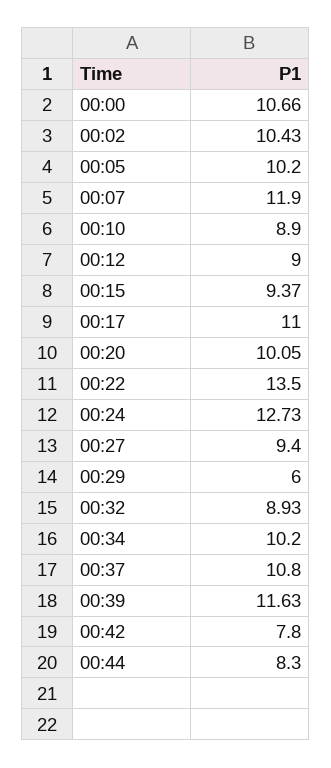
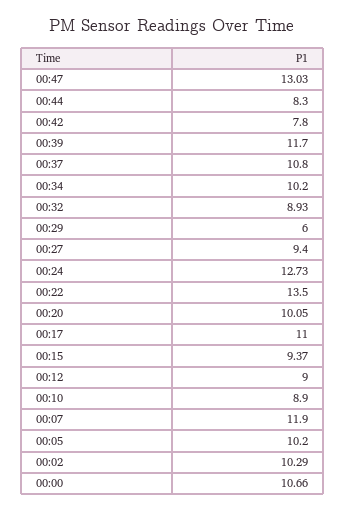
  {
    "00:00": 10.66,
-   "00:02": 10.43,
+   "00:02": 10.29,
    "00:05": 10.2,
    "00:07": 11.9,
    "00:10": 8.9,
    "00:12": 9,
    "00:15": 9.37,
    "00:17": 11,
    "00:20": 10.05,
    "00:22": 13.5,
    "00:24": 12.73,
    "00:27": 9.4,
    "00:29": 6,
    "00:32": 8.93,
    "00:34": 10.2,
    "00:37": 10.8,
-   "00:39": 11.63,
+   "00:39": 11.7,
    "00:42": 7.8,
-   "00:44": 8.3
+   "00:44": 8.3,
+   "00:47": 13.03
  }

